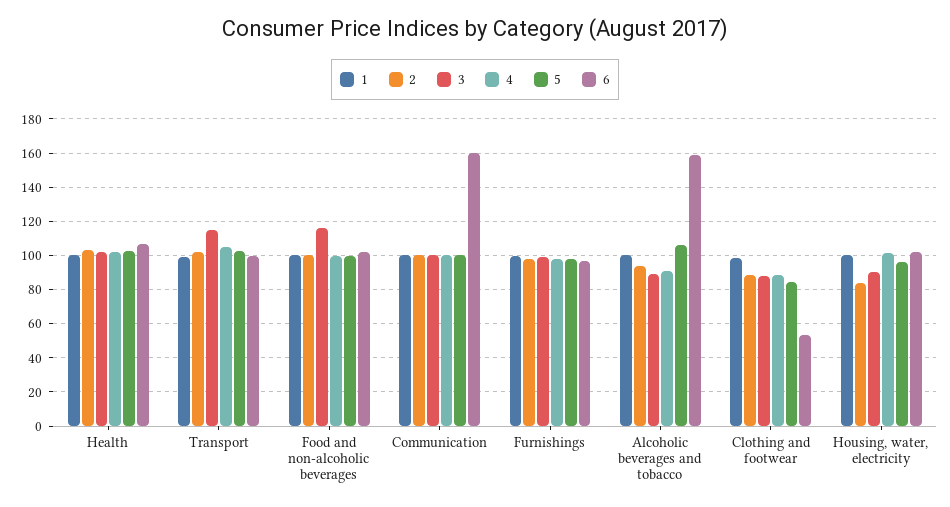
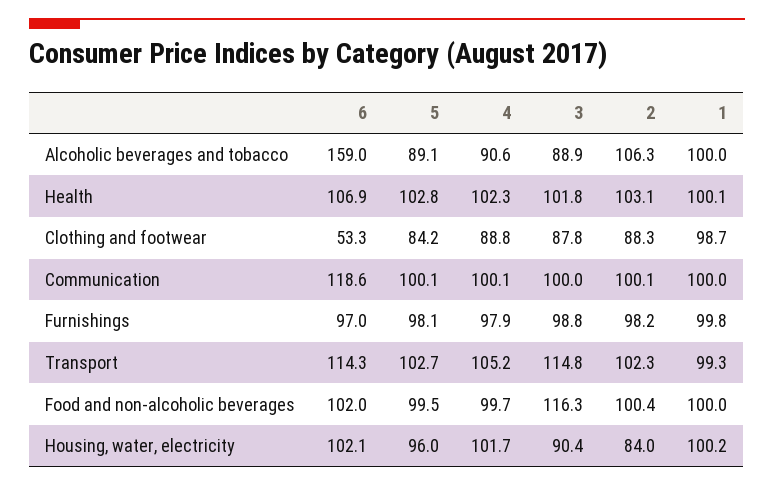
  {
    "1": {
      "Health": 100.1,
      "Transport": 99.3,
      "Food and non-alcoholic beverages": 100,
      "Communication": 100,
      "Furnishings": 99.8,
      "Alcoholic beverages and tobacco": 100,
      "Clothing and footwear": 98.7,
      "Housing, water, electricity": 100.2
    },
    "2": {
      "Health": 103.1,
      "Transport": 102.3,
      "Food and non-alcoholic beverages": 100.4,
      "Communication": 100.1,
      "Furnishings": 98.2,
-     "Alcoholic beverages and tobacco": 95,
+     "Alcoholic beverages and tobacco": 106.3,
      "Clothing and footwear": 88.3,
      "Housing, water, electricity": 84
    },
    "3": {
      "Health": 101.8,
      "Transport": 114.8,
      "Food and non-alcoholic beverages": 116.3,
      "Communication": 100,
      "Furnishings": 98.8,
      "Alcoholic beverages and tobacco": 88.9,
      "Clothing and footwear": 87.8,
      "Housing, water, electricity": 90.4
    },
    "4": {
      "Health": 102.3,
      "Transport": 105.2,
      "Food and non-alcoholic beverages": 99.7,
      "Communication": 100.1,
      "Furnishings": 97.9,
      "Alcoholic beverages and tobacco": 90.6,
      "Clothing and footwear": 88.8,
      "Housing, water, electricity": 101.7
    },
    "5": {
      "Health": 102.8,
      "Transport": 102.7,
      "Food and non-alcoholic beverages": 99.5,
      "Communication": 100.1,
      "Furnishings": 98.1,
-     "Alcoholic beverages and tobacco": 105,
+     "Alcoholic beverages and tobacco": 89.1,
      "Clothing and footwear": 84.2,
      "Housing, water, electricity": 96
    },
    "6": {
      "Health": 106.9,
-     "Transport": 100,
+     "Transport": 114.3,
      "Food and non-alcoholic beverages": 102,
-     "Communication": 160,
+     "Communication": 118.6,
      "Furnishings": 97,
      "Alcoholic beverages and tobacco": 159,
      "Clothing and footwear": 53.3,
      "Housing, water, electricity": 102.1
    }
  }

